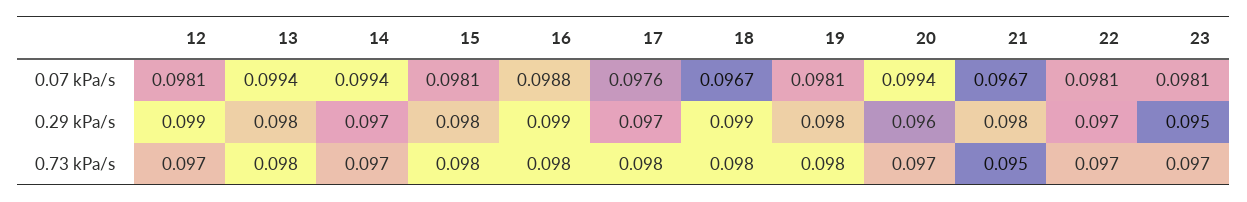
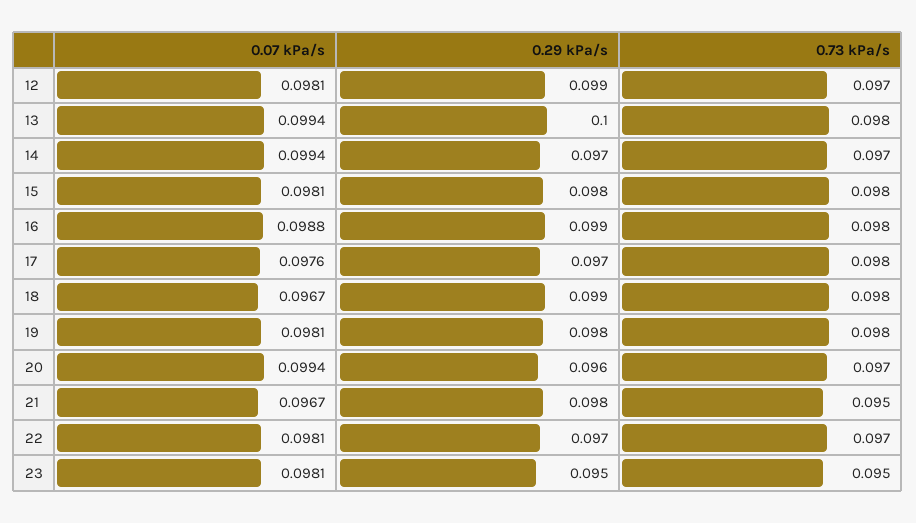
  {
    "12": {
      "0.07 kPa/s": 0.0981,
      "0.29 kPa/s": 0.099,
      "0.73 kPa/s": 0.097
    },
    "13": {
      "0.07 kPa/s": 0.0994,
-     "0.29 kPa/s": 0.098,
+     "0.29 kPa/s": 0.1,
      "0.73 kPa/s": 0.098
    },
    "14": {
      "0.07 kPa/s": 0.0994,
      "0.29 kPa/s": 0.097,
      "0.73 kPa/s": 0.097
    },
    "15": {
      "0.07 kPa/s": 0.0981,
      "0.29 kPa/s": 0.098,
      "0.73 kPa/s": 0.098
    },
    "16": {
      "0.07 kPa/s": 0.0988,
      "0.29 kPa/s": 0.099,
      "0.73 kPa/s": 0.098
    },
    "17": {
      "0.07 kPa/s": 0.0976,
      "0.29 kPa/s": 0.097,
      "0.73 kPa/s": 0.098
    },
    "18": {
      "0.07 kPa/s": 0.0967,
      "0.29 kPa/s": 0.099,
      "0.73 kPa/s": 0.098
    },
    "19": {
      "0.07 kPa/s": 0.0981,
      "0.29 kPa/s": 0.098,
      "0.73 kPa/s": 0.098
    },
    "20": {
      "0.07 kPa/s": 0.0994,
      "0.29 kPa/s": 0.096,
      "0.73 kPa/s": 0.097
    },
    "21": {
      "0.07 kPa/s": 0.0967,
      "0.29 kPa/s": 0.098,
      "0.73 kPa/s": 0.095
    },
    "22": {
      "0.07 kPa/s": 0.0981,
      "0.29 kPa/s": 0.097,
      "0.73 kPa/s": 0.097
    },
    "23": {
      "0.07 kPa/s": 0.0981,
      "0.29 kPa/s": 0.095,
-     "0.73 kPa/s": 0.097
+     "0.73 kPa/s": 0.095
    }
  }

